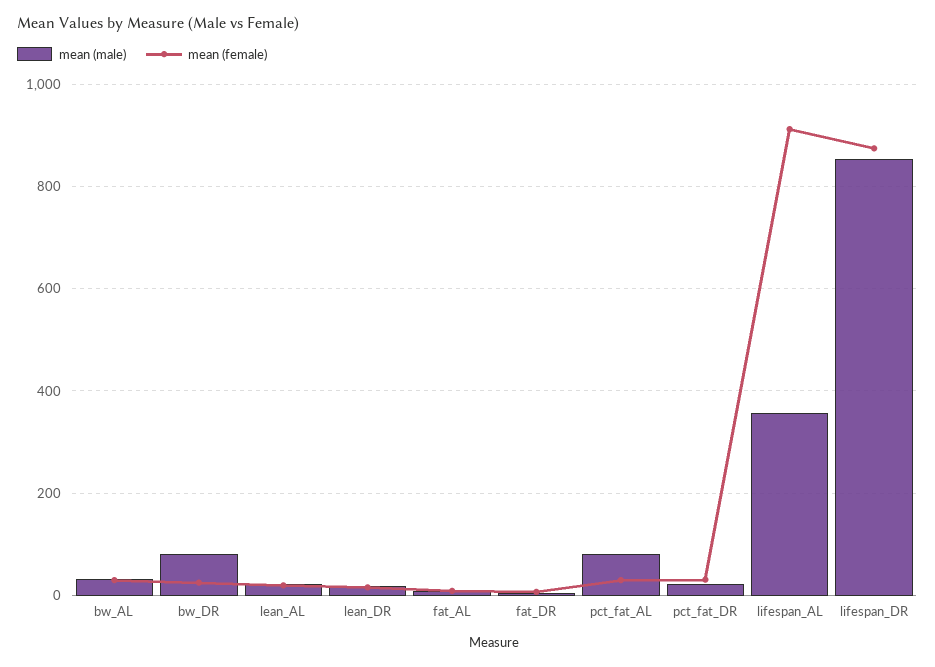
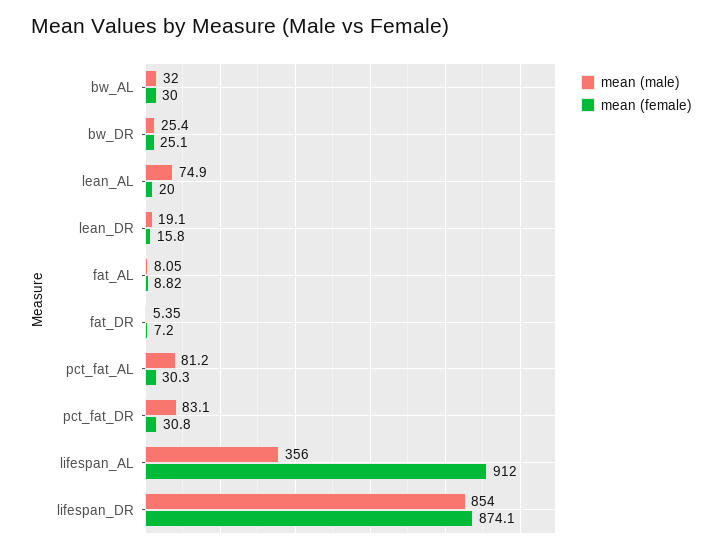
  {
    "mean (male)": {
      "bw_AL": 32,
-     "bw_DR": 80,
+     "bw_DR": 25.4,
-     "lean_AL": 20,
+     "lean_AL": 74.9,
      "lean_DR": 19.1,
      "fat_AL": 8.05,
      "fat_DR": 5.35,
      "pct_fat_AL": 81.2,
-     "pct_fat_DR": 20,
+     "pct_fat_DR": 83.1,
      "lifespan_AL": 356,
      "lifespan_DR": 854
    },
    "mean (female)": {
      "bw_AL": 30,
      "bw_DR": 25.1,
      "lean_AL": 20,
      "lean_DR": 15.8,
      "fat_AL": 8.82,
      "fat_DR": 7.2,
      "pct_fat_AL": 30.3,
      "pct_fat_DR": 30.8,
      "lifespan_AL": 912,
      "lifespan_DR": 874.1
    }
  }

